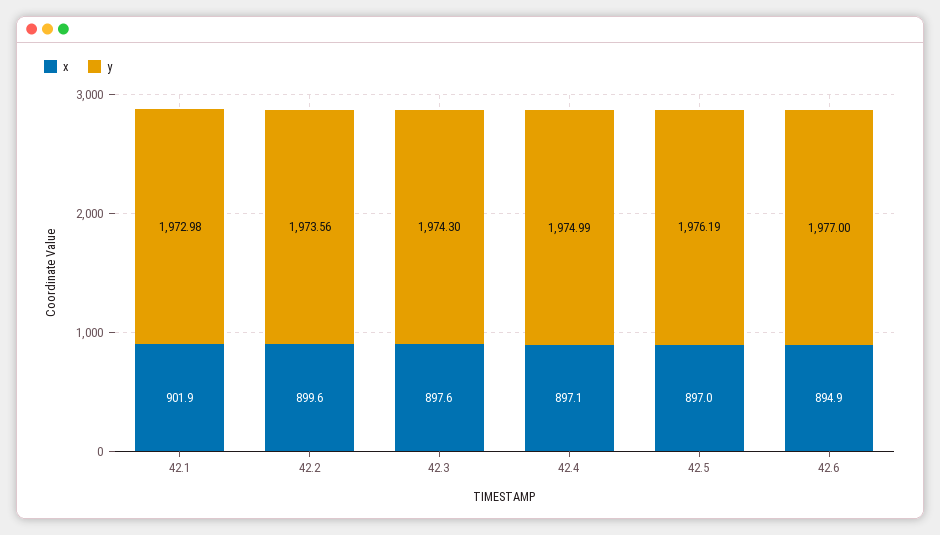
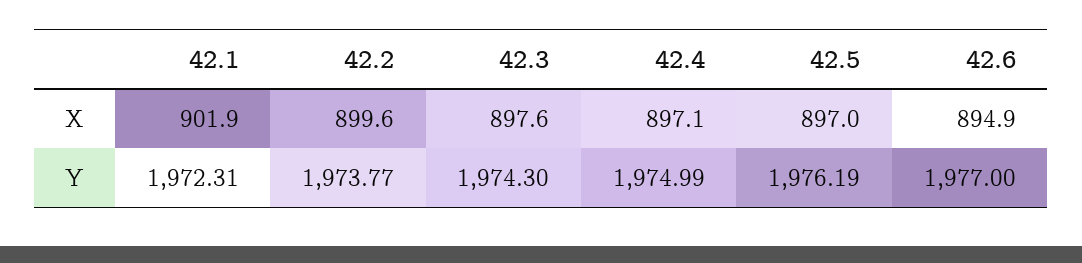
  {
    "x": {
      "42.1": 901.9,
      "42.2": 899.6,
      "42.3": 897.6,
      "42.4": 897.1,
      "42.5": 897,
      "42.6": 894.9
    },
    "y": {
-     "42.1": 1972.98,
+     "42.1": 1972.31,
-     "42.2": 1973.56,
+     "42.2": 1973.77,
      "42.3": 1974.3,
      "42.4": 1974.99,
      "42.5": 1976.19,
      "42.6": 1977
    }
  }

